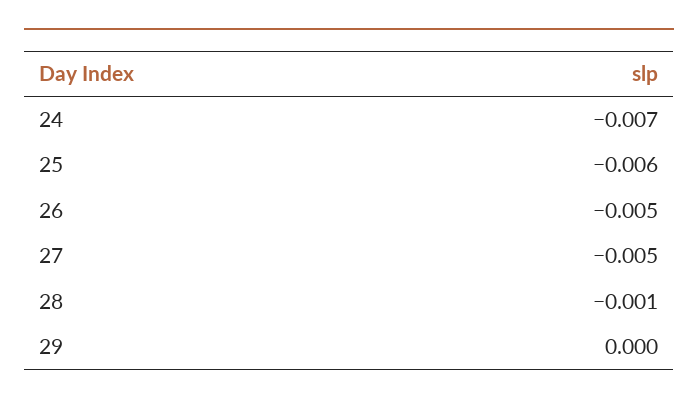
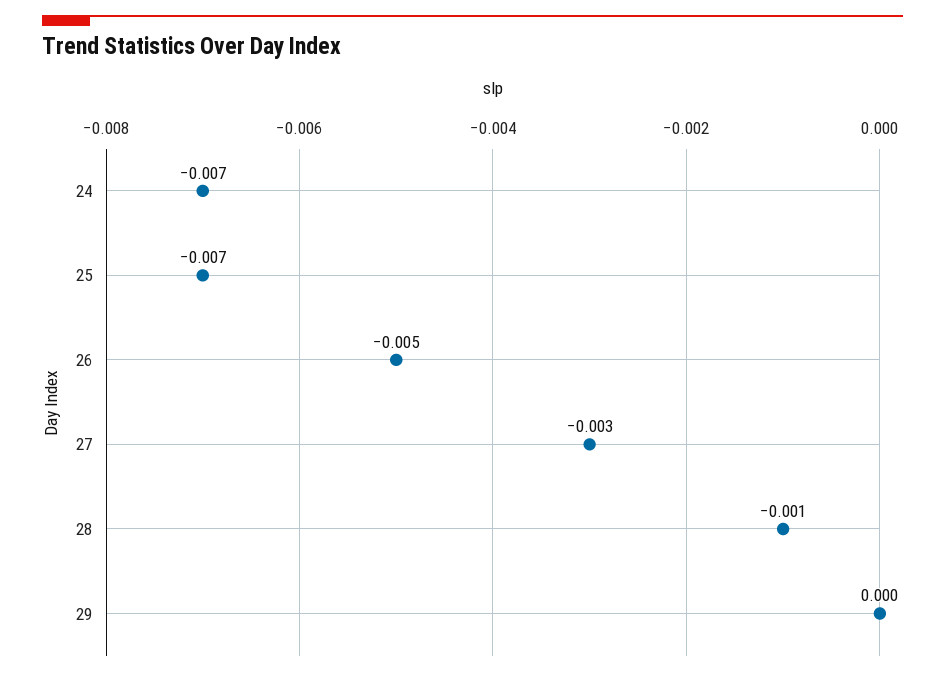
  {
    "24": -0.007,
-   "25": -0.006,
+   "25": -0.007,
    "26": -0.005,
-   "27": -0.005,
+   "27": -0.003,
    "28": -0.001,
    "29": 0
  }

